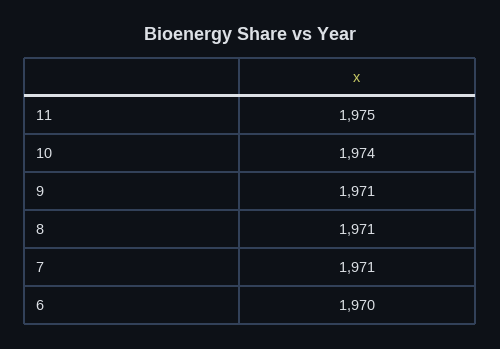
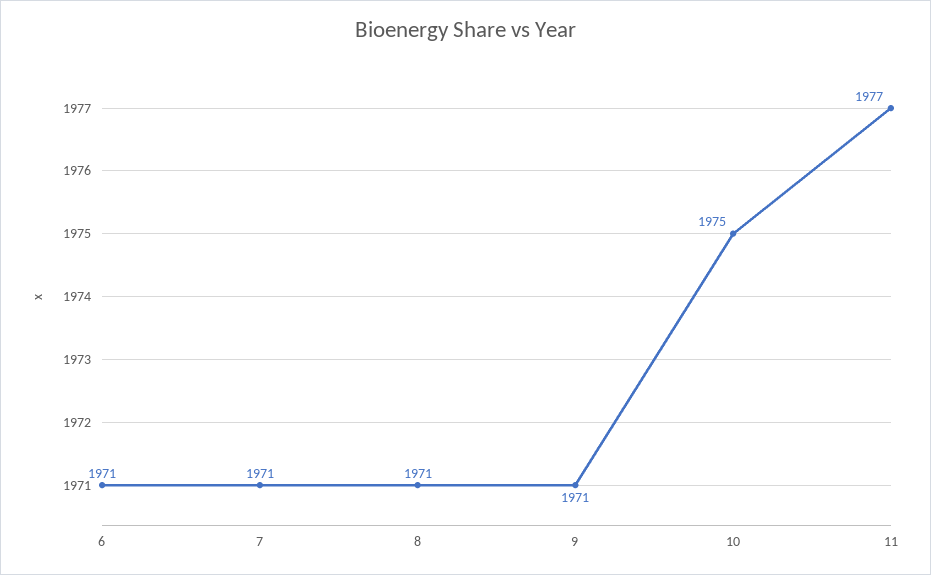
  {
-   "11": 1975,
+   "11": 1977,
-   "10": 1974,
+   "10": 1975,
    "9": 1971,
    "8": 1971,
    "7": 1971,
-   "6": 1970
+   "6": 1971
  }

